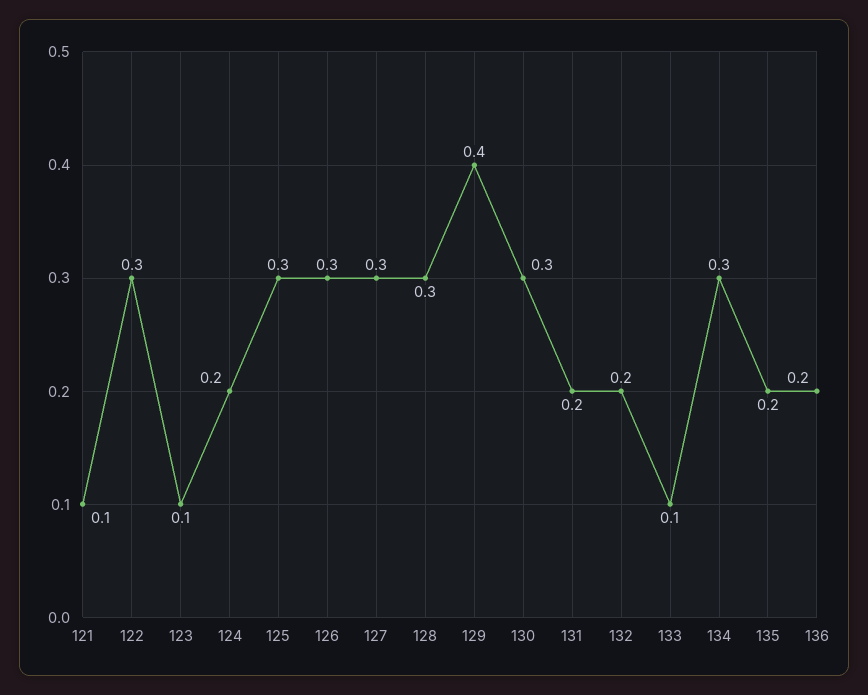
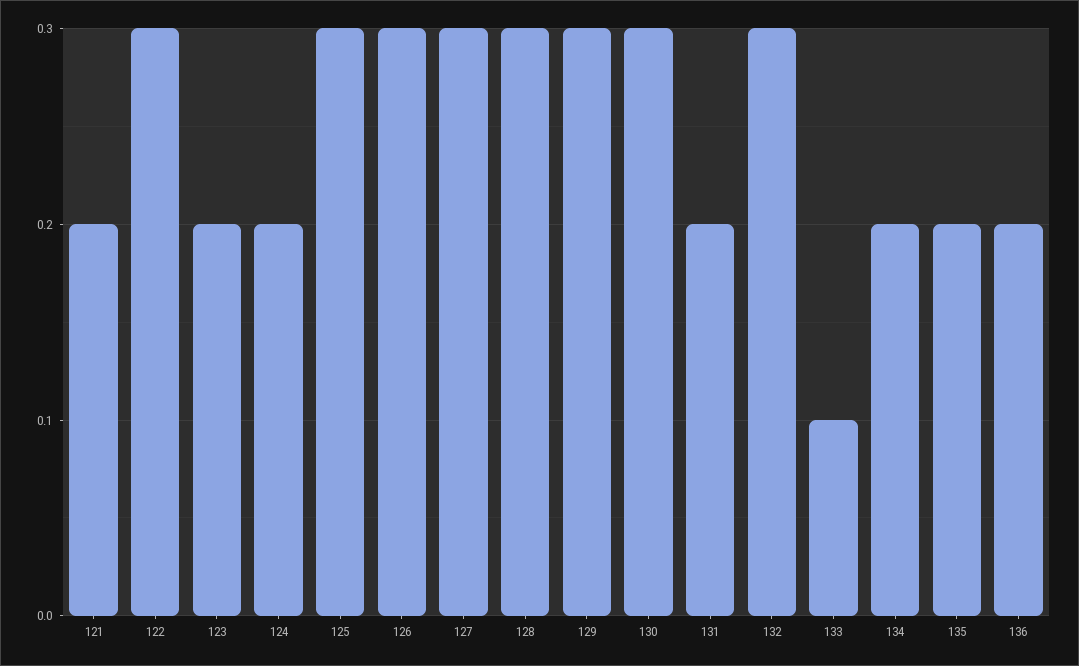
  {
-   "121": 0.1,
+   "121": 0.2,
    "122": 0.3,
-   "123": 0.1,
+   "123": 0.2,
    "124": 0.2,
    "125": 0.3,
    "126": 0.3,
    "127": 0.3,
    "128": 0.3,
-   "129": 0.4,
+   "129": 0.3,
    "130": 0.3,
    "131": 0.2,
-   "132": 0.2,
+   "132": 0.3,
    "133": 0.1,
-   "134": 0.3,
+   "134": 0.2,
    "135": 0.2,
    "136": 0.2
  }

